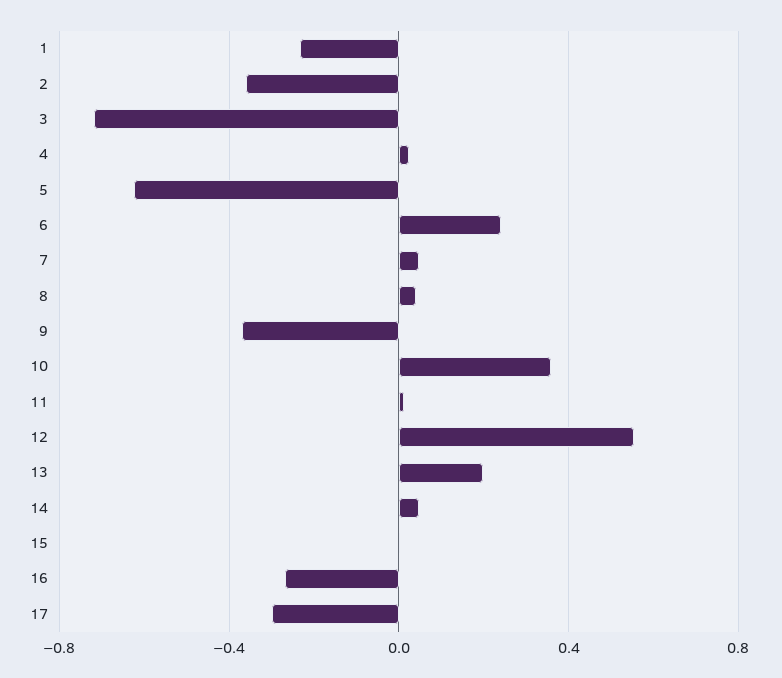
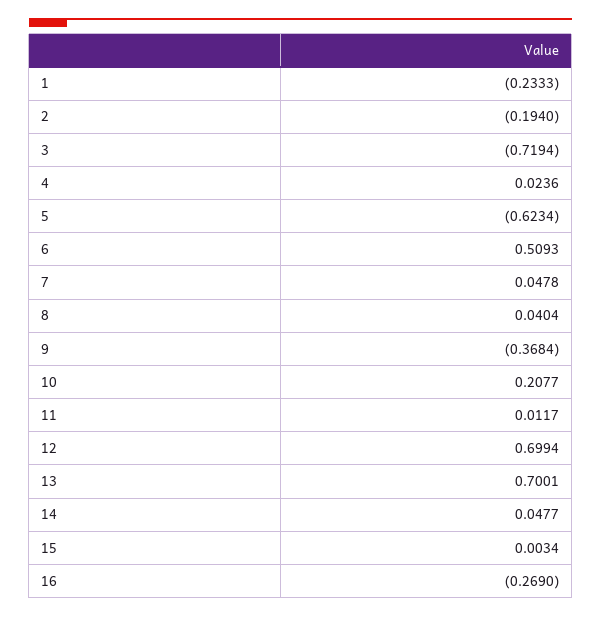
  {
    "1": -0.2333,
-   "2": -0.35,
+   "2": -0.194,
    "3": -0.7194,
    "4": 0.0236,
    "5": -0.6234,
-   "6": 0.25,
+   "6": 0.5093,
    "7": 0.0478,
    "8": 0.0404,
    "9": -0.3684,
-   "10": 0.35,
+   "10": 0.2077,
    "11": 0.0117,
-   "12": 0.55,
+   "12": 0.6994,
-   "13": 0.2,
+   "13": 0.7001,
    "14": 0.0477,
    "15": 0.0034,
-   "16": -0.269,
+   "16": -0.269
-   "17": -0.3
  }

